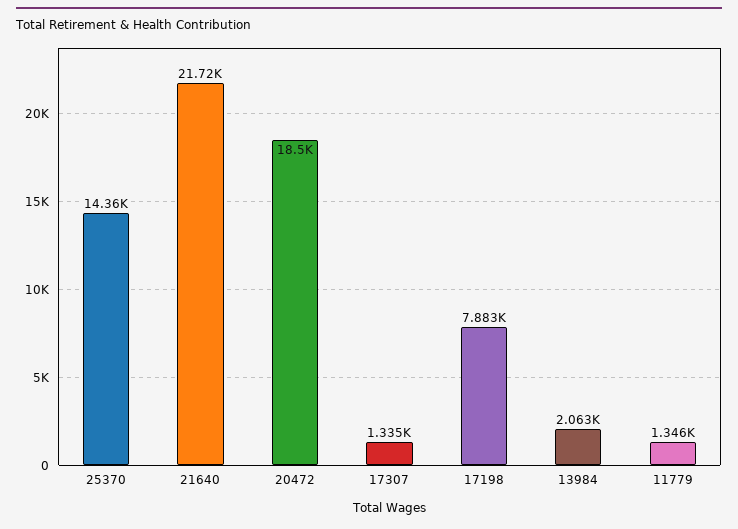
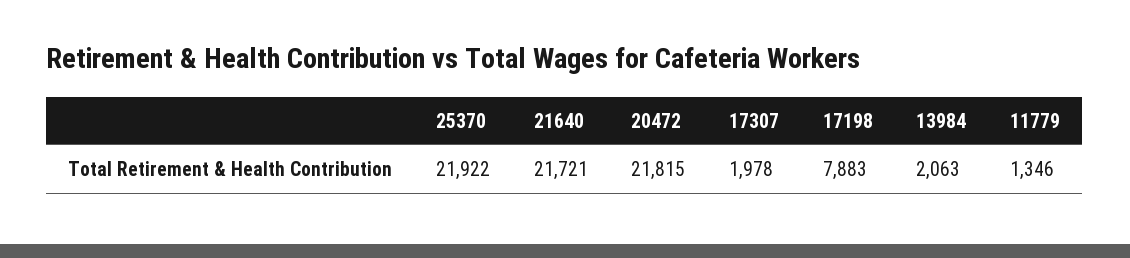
  {
-   "25370": 14360,
+   "25370": 21922,
    "21640": 21721,
-   "20472": 18500,
+   "20472": 21815,
-   "17307": 1335,
+   "17307": 1978,
    "17198": 7883,
    "13984": 2063,
    "11779": 1346
  }

